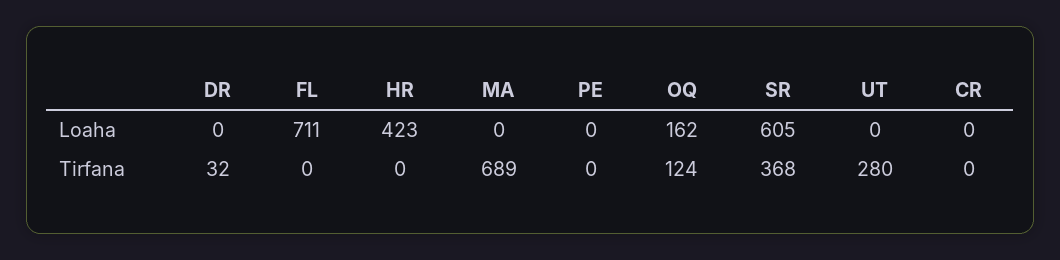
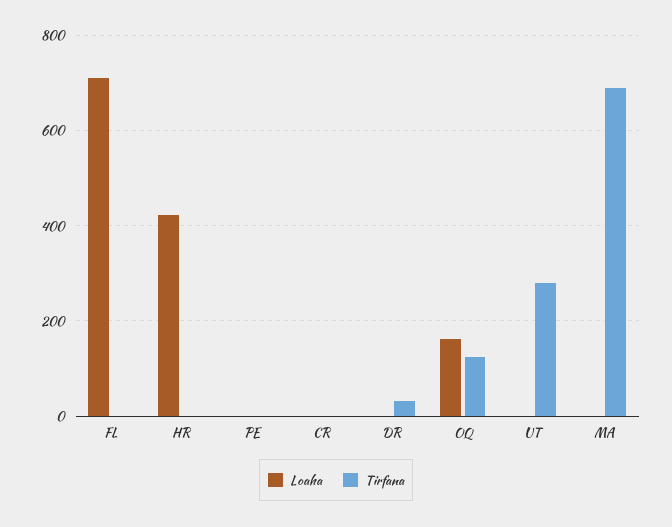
  {
    "Loaha": {
      "DR": 0,
      "FL": 711,
      "HR": 423,
      "MA": 0,
      "PE": 0,
      "OQ": 162,
-     "SR": 605,
      "UT": 0,
      "CR": 0
    },
    "Tirfana": {
      "DR": 32,
      "FL": 0,
      "HR": 0,
      "MA": 689,
      "PE": 0,
      "OQ": 124,
-     "SR": 368,
      "UT": 280,
      "CR": 0
    }
  }

